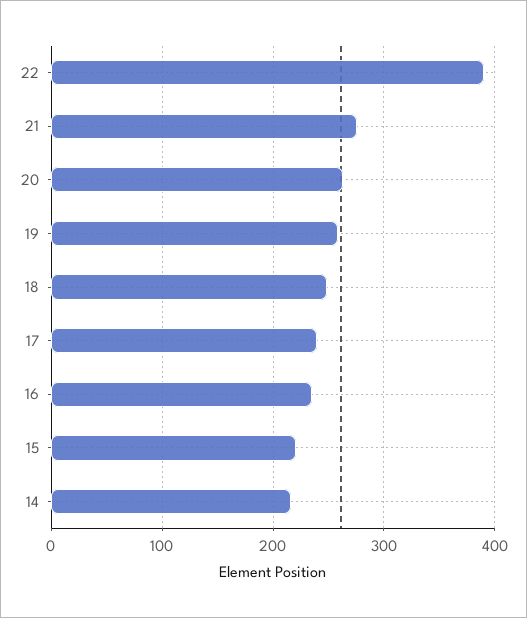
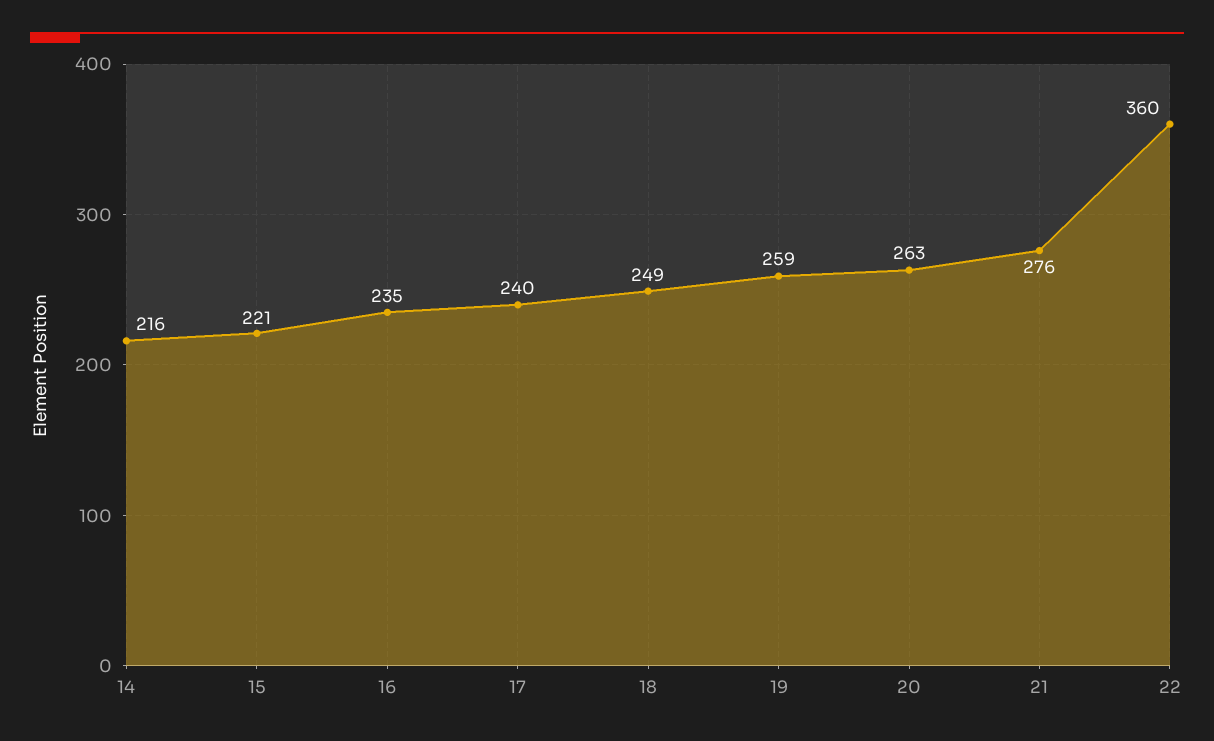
  {
-   "22": 390,
+   "22": 360,
    "21": 276,
    "20": 263,
    "19": 259,
    "18": 249,
    "17": 240,
    "16": 235,
    "15": 221,
    "14": 216
  }

